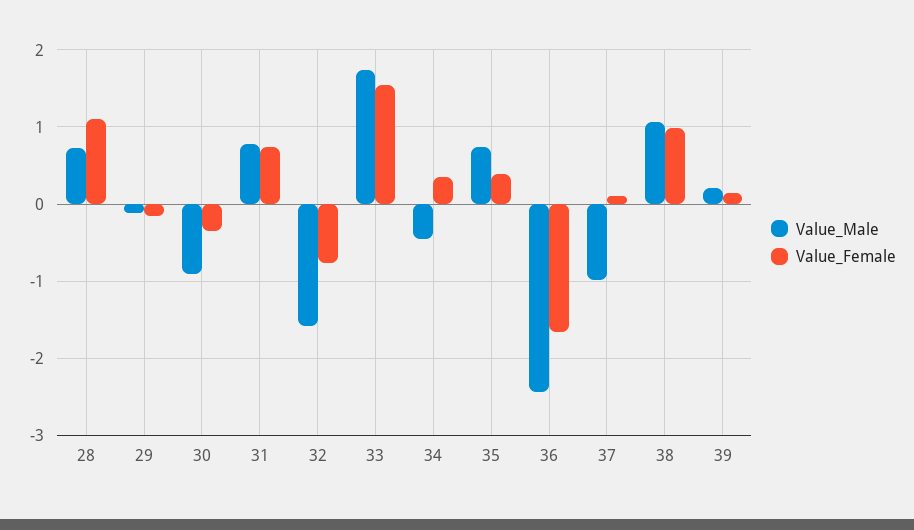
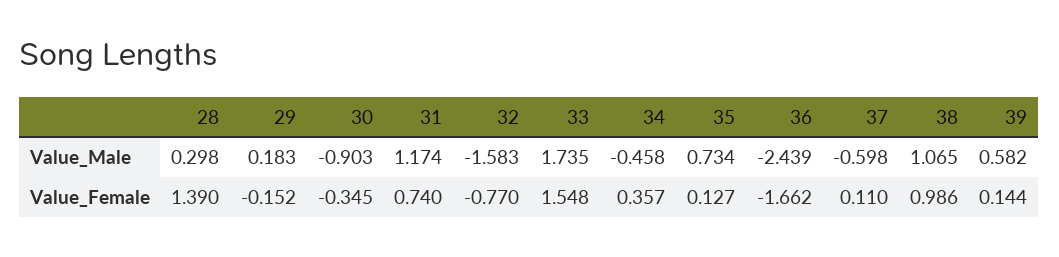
  {
    "Value_Male": {
-     "28": 0.7,
+     "28": 0.298,
-     "29": -0.1,
+     "29": 0.183,
      "30": -0.903,
-     "31": 0.8,
+     "31": 1.174,
      "32": -1.583,
      "33": 1.735,
      "34": -0.458,
      "35": 0.734,
      "36": -2.439,
-     "37": -1,
+     "37": -0.598,
      "38": 1.065,
-     "39": 0.2
+     "39": 0.582
    },
    "Value_Female": {
-     "28": 1.1,
+     "28": 1.39,
      "29": -0.152,
      "30": -0.345,
      "31": 0.74,
      "32": -0.77,
      "33": 1.548,
      "34": 0.357,
-     "35": 0.4,
+     "35": 0.127,
      "36": -1.662,
      "37": 0.11,
      "38": 0.986,
      "39": 0.144
    }
  }

